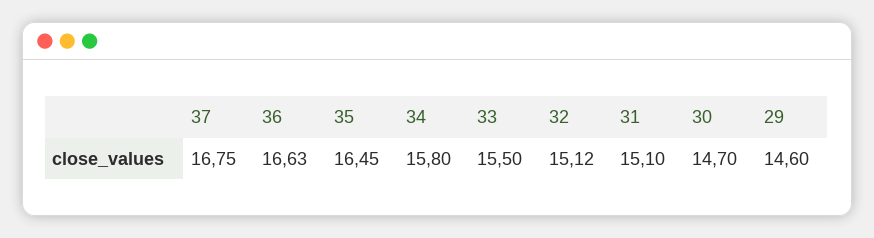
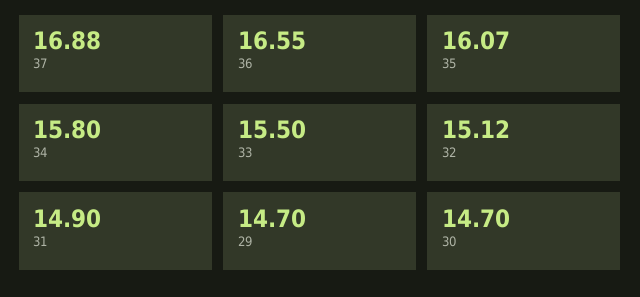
  {
-   "37": 16.75,
+   "37": 16.88,
-   "36": 16.63,
+   "36": 16.55,
-   "35": 16.45,
+   "35": 16.07,
    "34": 15.8,
    "33": 15.5,
    "32": 15.12,
-   "31": 15.1,
+   "31": 14.9,
    "30": 14.7,
-   "29": 14.6
+   "29": 14.7
  }

